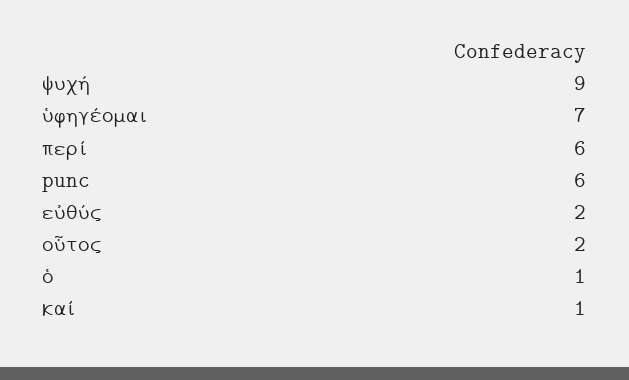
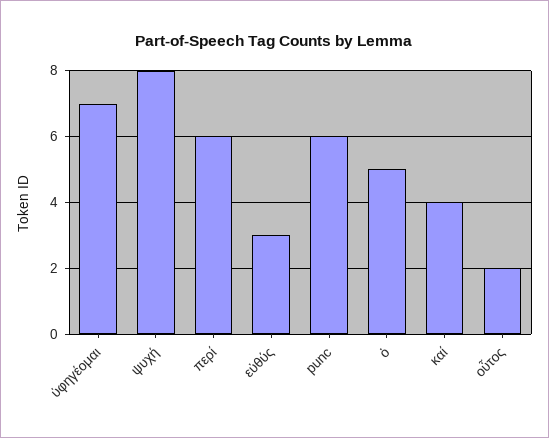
  {
-   "ψυχή": 9,
+   "ψυχή": 8,
    "ὑφηγέομαι": 7,
    "περί": 6,
    "punc": 6,
-   "εὐθύς": 2,
+   "εὐθύς": 3,
    "οὗτος": 2,
-   "ὁ": 1,
+   "ὁ": 5,
-   "καί": 1
+   "καί": 4
  }

